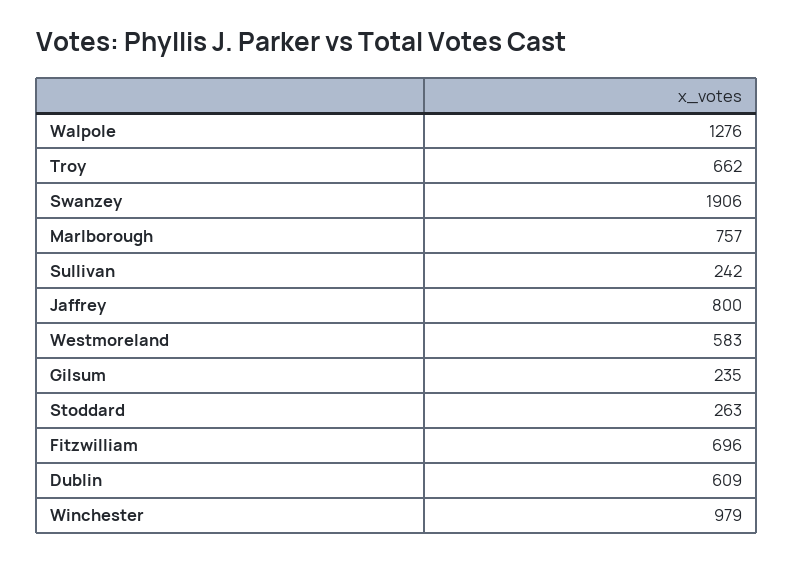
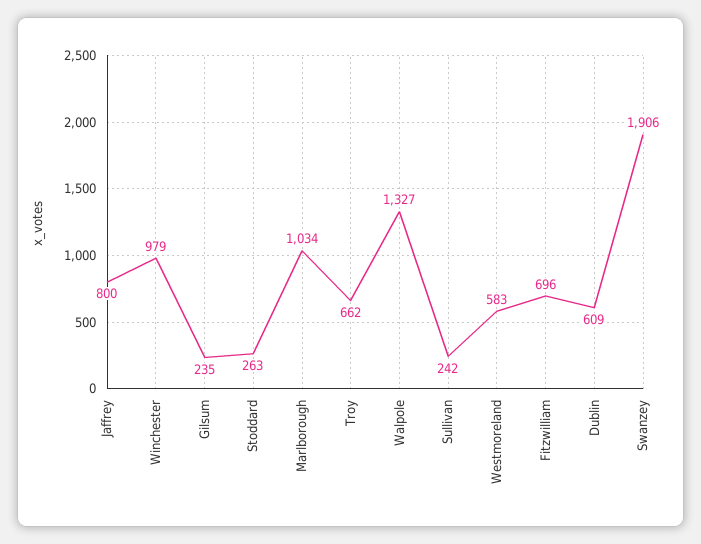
  {
-   "Walpole": 1276,
+   "Walpole": 1327,
    "Troy": 662,
    "Swanzey": 1906,
-   "Marlborough": 757,
+   "Marlborough": 1034,
    "Sullivan": 242,
    "Jaffrey": 800,
    "Westmoreland": 583,
    "Gilsum": 235,
    "Stoddard": 263,
    "Fitzwilliam": 696,
    "Dublin": 609,
    "Winchester": 979
  }

